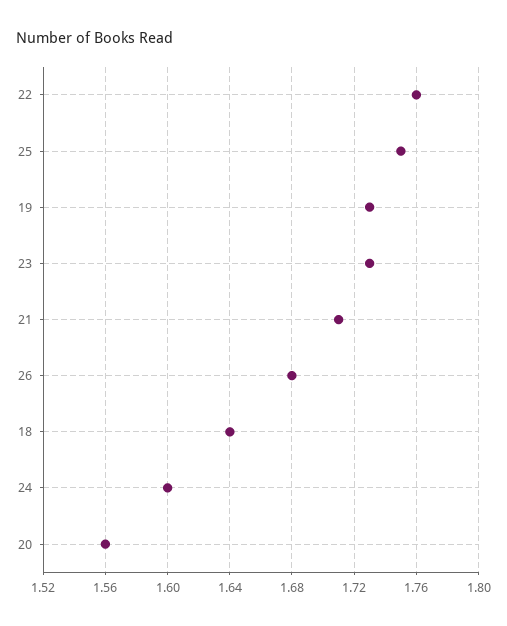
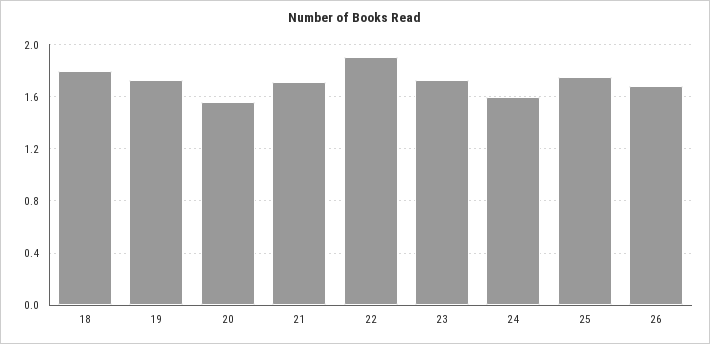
  {
-   "22": 1.76,
+   "22": 1.9,
    "25": 1.75,
    "19": 1.73,
    "23": 1.73,
    "21": 1.71,
    "26": 1.68,
-   "18": 1.64,
+   "18": 1.8,
    "24": 1.6,
    "20": 1.56
  }

